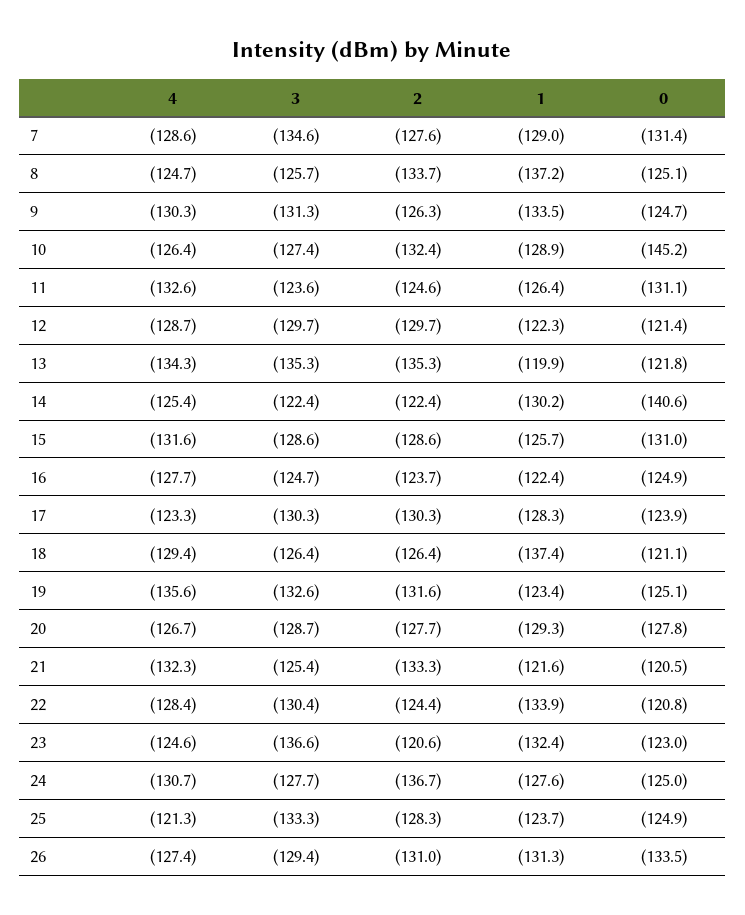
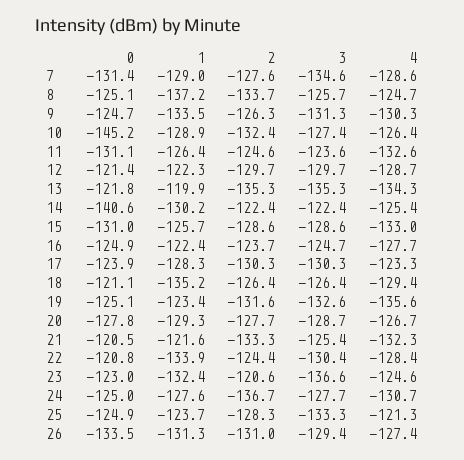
  {
    "4": {
      "7": -128.6,
      "8": -124.7,
      "9": -130.3,
      "10": -126.4,
      "11": -132.6,
      "12": -128.7,
      "13": -134.3,
      "14": -125.4,
-     "15": -131.6,
+     "15": -133,
      "16": -127.7,
      "17": -123.3,
      "18": -129.4,
      "19": -135.6,
      "20": -126.7,
      "21": -132.3,
      "22": -128.4,
      "23": -124.6,
      "24": -130.7,
      "25": -121.3,
      "26": -127.4
    },
    "3": {
      "7": -134.6,
      "8": -125.7,
      "9": -131.3,
      "10": -127.4,
      "11": -123.6,
      "12": -129.7,
      "13": -135.3,
      "14": -122.4,
      "15": -128.6,
      "16": -124.7,
      "17": -130.3,
      "18": -126.4,
      "19": -132.6,
      "20": -128.7,
      "21": -125.4,
      "22": -130.4,
      "23": -136.6,
      "24": -127.7,
      "25": -133.3,
      "26": -129.4
    },
    "2": {
      "7": -127.6,
      "8": -133.7,
      "9": -126.3,
      "10": -132.4,
      "11": -124.6,
      "12": -129.7,
      "13": -135.3,
      "14": -122.4,
      "15": -128.6,
      "16": -123.7,
      "17": -130.3,
      "18": -126.4,
      "19": -131.6,
      "20": -127.7,
      "21": -133.3,
      "22": -124.4,
      "23": -120.6,
      "24": -136.7,
      "25": -128.3,
      "26": -131
    },
    "1": {
      "7": -129,
      "8": -137.2,
      "9": -133.5,
      "10": -128.9,
      "11": -126.4,
      "12": -122.3,
      "13": -119.9,
      "14": -130.2,
      "15": -125.7,
      "16": -122.4,
      "17": -128.3,
-     "18": -137.4,
+     "18": -135.2,
      "19": -123.4,
      "20": -129.3,
      "21": -121.6,
      "22": -133.9,
      "23": -132.4,
      "24": -127.6,
      "25": -123.7,
      "26": -131.3
    },
    "0": {
      "7": -131.4,
      "8": -125.1,
      "9": -124.7,
      "10": -145.2,
      "11": -131.1,
      "12": -121.4,
      "13": -121.8,
      "14": -140.6,
      "15": -131,
      "16": -124.9,
      "17": -123.9,
      "18": -121.1,
      "19": -125.1,
      "20": -127.8,
      "21": -120.5,
      "22": -120.8,
      "23": -123,
      "24": -125,
      "25": -124.9,
      "26": -133.5
    }
  }

